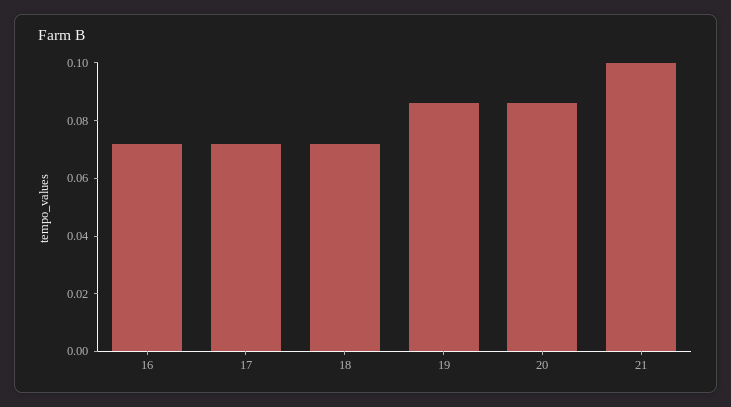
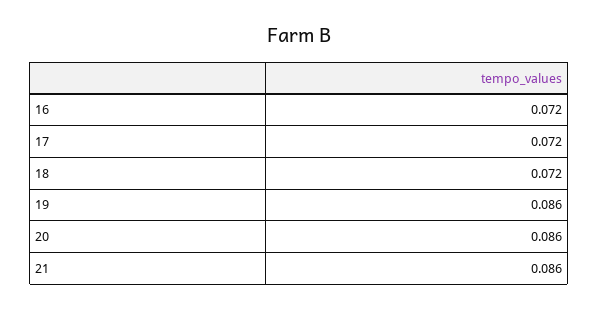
  {
    "16": 0.072,
    "17": 0.072,
    "18": 0.072,
    "19": 0.086,
    "20": 0.086,
-   "21": 0.1
+   "21": 0.086
  }

